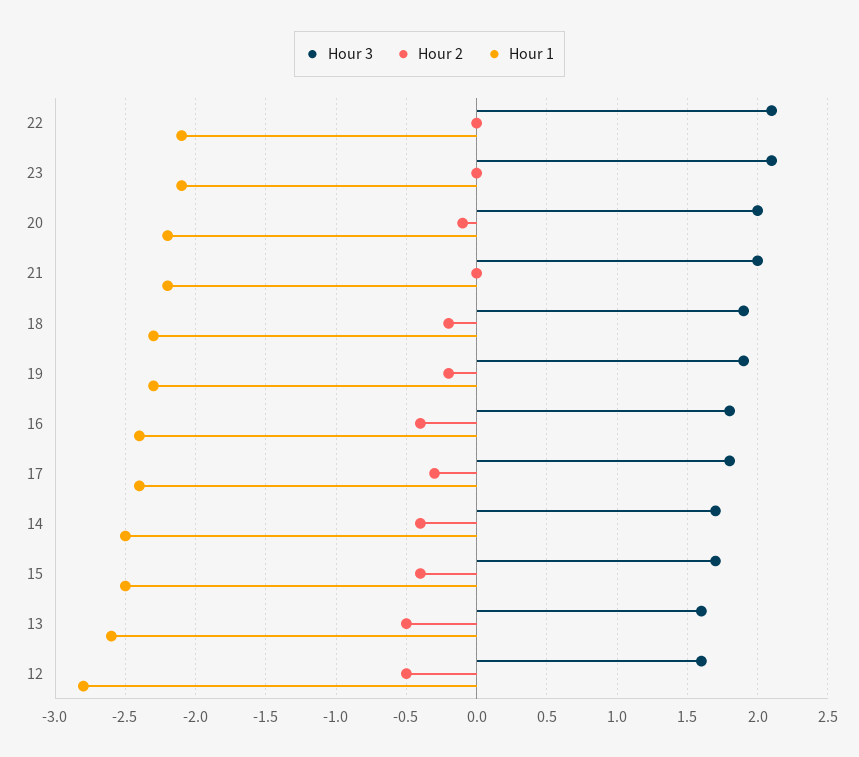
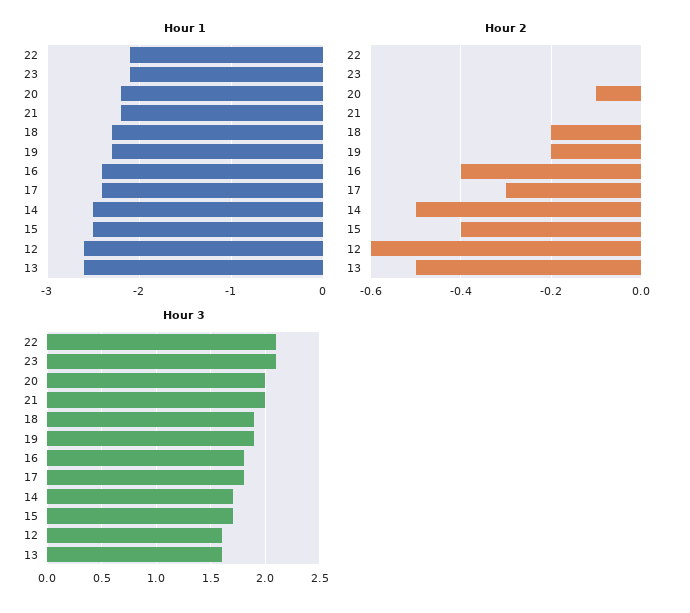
  {
    "Hour 3": {
      "22": 2.1,
      "23": 2.1,
      "20": 2,
      "21": 2,
      "18": 1.9,
      "19": 1.9,
      "16": 1.8,
      "17": 1.8,
      "14": 1.7,
      "15": 1.7,
      "13": 1.6,
      "12": 1.6
    },
    "Hour 2": {
      "22": 0,
      "23": 0,
      "20": -0.1,
      "21": 0,
      "18": -0.2,
      "19": -0.2,
      "16": -0.4,
      "17": -0.3,
-     "14": -0.4,
+     "14": -0.5,
      "15": -0.4,
      "13": -0.5,
-     "12": -0.5
+     "12": -0.6
    },
    "Hour 1": {
      "22": -2.1,
      "23": -2.1,
      "20": -2.2,
      "21": -2.2,
      "18": -2.3,
      "19": -2.3,
      "16": -2.4,
      "17": -2.4,
      "14": -2.5,
      "15": -2.5,
      "13": -2.6,
-     "12": -2.8
+     "12": -2.6
    }
  }

